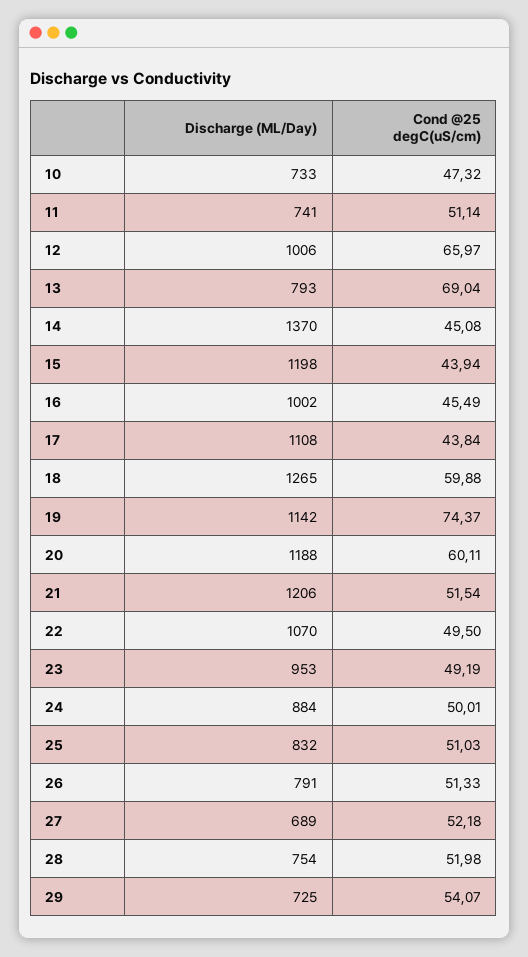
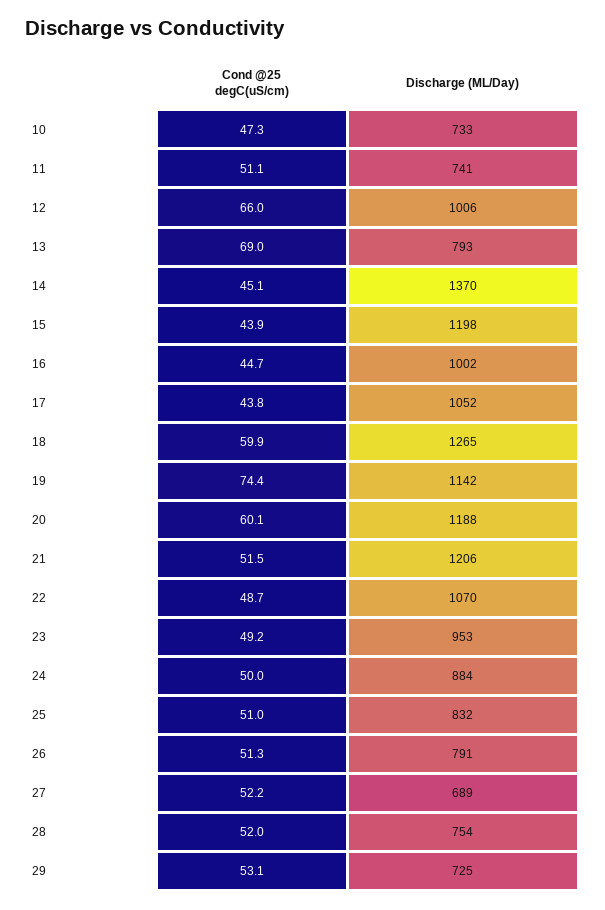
  {
    "Discharge (ML/Day)": {
      "10": 733,
      "11": 741,
      "12": 1006,
      "13": 793,
      "14": 1370,
      "15": 1198,
      "16": 1002,
-     "17": 1108,
+     "17": 1052,
      "18": 1265,
      "19": 1142,
      "20": 1188,
      "21": 1206,
      "22": 1070,
      "23": 953,
      "24": 884,
      "25": 832,
      "26": 791,
      "27": 689,
      "28": 754,
      "29": 725
    },
    "Cond @25 degC(uS/cm)": {
      "10": 47.32,
      "11": 51.14,
      "12": 65.97,
      "13": 69.04,
      "14": 45.08,
      "15": 43.94,
-     "16": 45.49,
+     "16": 44.7,
      "17": 43.84,
      "18": 59.88,
      "19": 74.37,
      "20": 60.11,
      "21": 51.54,
-     "22": 49.5,
+     "22": 48.7,
      "23": 49.19,
      "24": 50.01,
      "25": 51.03,
      "26": 51.33,
      "27": 52.18,
      "28": 51.98,
-     "29": 54.07
+     "29": 53.1
    }
  }

